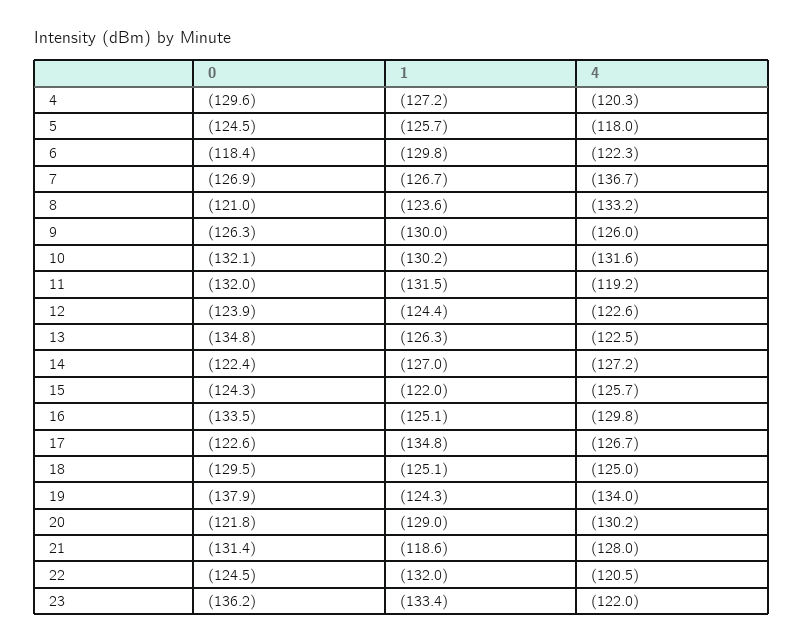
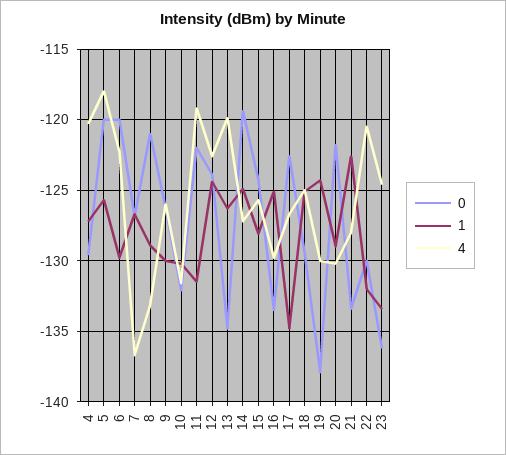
  {
    "0": {
      "4": -129.6,
-     "5": -124.5,
+     "5": -120,
-     "6": -118.4,
+     "6": -120,
      "7": -126.9,
      "8": -121,
      "9": -126.3,
      "10": -132.1,
-     "11": -132,
+     "11": -122,
      "12": -123.9,
      "13": -134.8,
-     "14": -122.4,
+     "14": -119.5,
      "15": -124.3,
      "16": -133.5,
      "17": -122.6,
      "18": -129.5,
      "19": -137.9,
      "20": -121.8,
-     "21": -131.4,
+     "21": -133.5,
-     "22": -124.5,
+     "22": -130,
      "23": -136.2
    },
    "1": {
      "4": -127.2,
      "5": -125.7,
      "6": -129.8,
      "7": -126.7,
-     "8": -123.6,
+     "8": -129,
      "9": -130,
      "10": -130.2,
      "11": -131.5,
      "12": -124.4,
      "13": -126.3,
-     "14": -127,
+     "14": -125,
-     "15": -122,
+     "15": -128,
      "16": -125.1,
      "17": -134.8,
      "18": -125.1,
      "19": -124.3,
      "20": -129,
-     "21": -118.6,
+     "21": -122.5,
      "22": -132,
      "23": -133.4
    },
    "4": {
      "4": -120.3,
      "5": -118,
      "6": -122.3,
      "7": -136.7,
      "8": -133.2,
      "9": -126,
      "10": -131.6,
      "11": -119.2,
      "12": -122.6,
-     "13": -122.5,
+     "13": -120,
      "14": -127.2,
      "15": -125.7,
      "16": -129.8,
      "17": -126.7,
      "18": -125,
-     "19": -134,
+     "19": -130,
      "20": -130.2,
      "21": -128,
      "22": -120.5,
-     "23": -122
+     "23": -124.5
    }
  }

